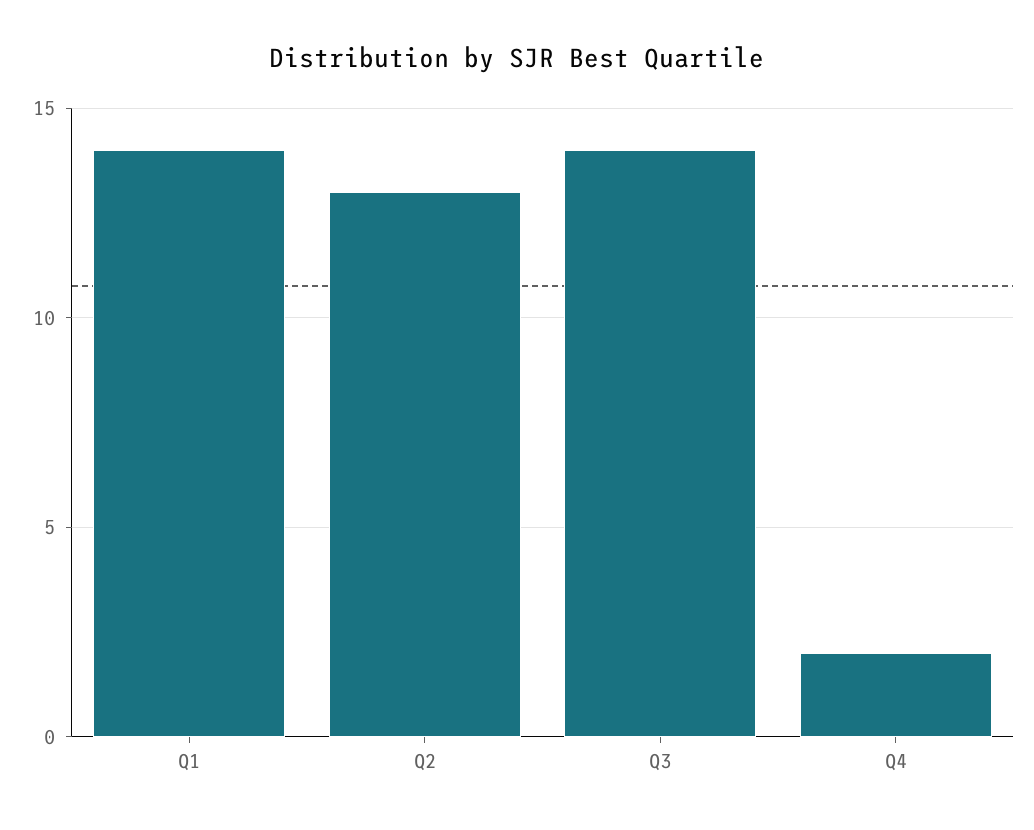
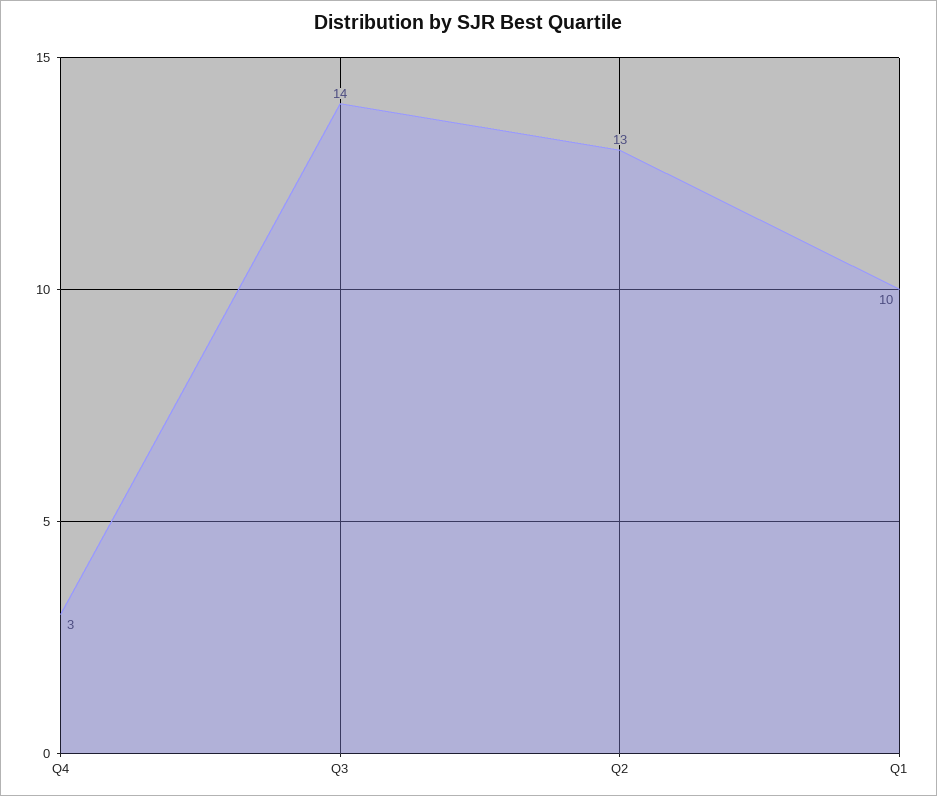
  {
-   "Q1": 14,
+   "Q1": 10,
    "Q2": 13,
    "Q3": 14,
-   "Q4": 2
+   "Q4": 3
  }

